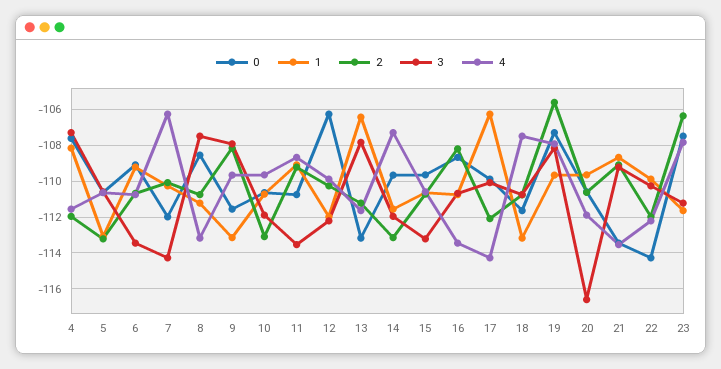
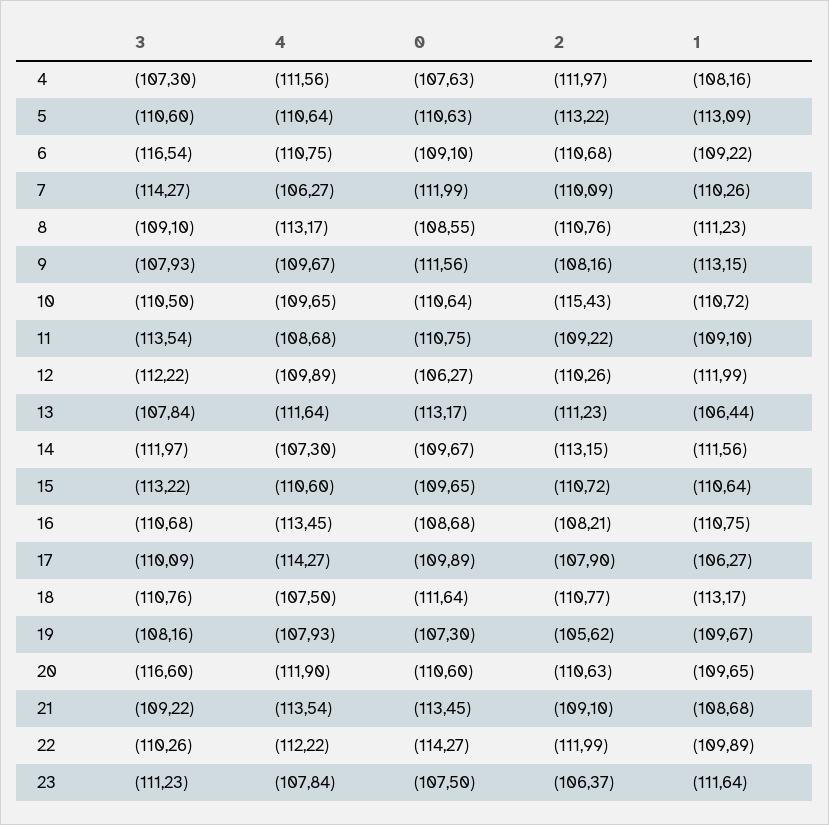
  {
    "0": {
      "4": -107.63,
      "5": -110.63,
      "6": -109.1,
      "7": -111.99,
      "8": -108.55,
      "9": -111.56,
      "10": -110.64,
      "11": -110.75,
      "12": -106.27,
      "13": -113.17,
      "14": -109.67,
      "15": -109.65,
      "16": -108.68,
      "17": -109.89,
      "18": -111.64,
      "19": -107.3,
      "20": -110.6,
      "21": -113.45,
      "22": -114.27,
      "23": -107.5
    },
    "1": {
      "4": -108.16,
      "5": -113.09,
      "6": -109.22,
      "7": -110.26,
      "8": -111.23,
      "9": -113.15,
      "10": -110.72,
      "11": -109.1,
      "12": -111.99,
      "13": -106.44,
      "14": -111.56,
      "15": -110.64,
      "16": -110.75,
      "17": -106.27,
      "18": -113.17,
      "19": -109.67,
      "20": -109.65,
      "21": -108.68,
      "22": -109.89,
      "23": -111.64
    },
    "2": {
      "4": -111.97,
      "5": -113.22,
      "6": -110.68,
      "7": -110.09,
      "8": -110.76,
      "9": -108.16,
-     "10": -113,
+     "10": -115.43,
      "11": -109.22,
      "12": -110.26,
      "13": -111.23,
      "14": -113.15,
      "15": -110.72,
      "16": -108.21,
-     "17": -112,
+     "17": -107.9,
      "18": -110.77,
      "19": -105.62,
      "20": -110.63,
      "21": -109.1,
      "22": -111.99,
      "23": -106.37
    },
    "3": {
      "4": -107.3,
      "5": -110.6,
-     "6": -113.5,
+     "6": -116.54,
      "7": -114.27,
-     "8": -107.5,
+     "8": -109.1,
      "9": -107.93,
-     "10": -112,
+     "10": -110.5,
      "11": -113.54,
      "12": -112.22,
      "13": -107.84,
      "14": -111.97,
      "15": -113.22,
      "16": -110.68,
      "17": -110.09,
      "18": -110.76,
      "19": -108.16,
      "20": -116.6,
      "21": -109.22,
      "22": -110.26,
      "23": -111.23
    },
    "4": {
      "4": -111.56,
      "5": -110.64,
      "6": -110.75,
      "7": -106.27,
      "8": -113.17,
      "9": -109.67,
      "10": -109.65,
      "11": -108.68,
      "12": -109.89,
      "13": -111.64,
      "14": -107.3,
      "15": -110.6,
      "16": -113.45,
      "17": -114.27,
      "18": -107.5,
      "19": -107.93,
      "20": -111.9,
      "21": -113.54,
      "22": -112.22,
      "23": -107.84
    }
  }

